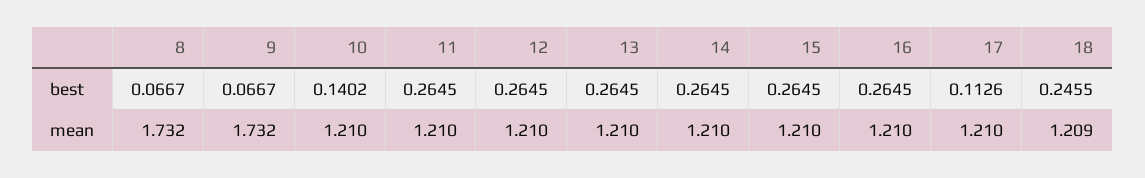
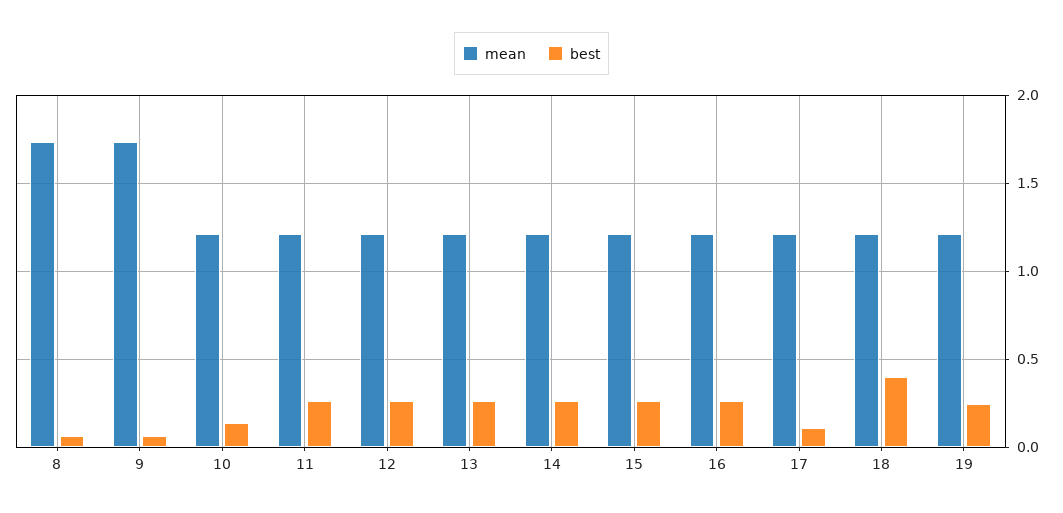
  {
    "best": {
      "8": 0.0667,
      "9": 0.0667,
      "10": 0.1402,
      "11": 0.2645,
      "12": 0.2645,
      "13": 0.2645,
      "14": 0.2645,
      "15": 0.2645,
      "16": 0.2645,
      "17": 0.1126,
-     "18": 0.2455
+     "18": 0.4,
+     "19": 0.25
    },
    "mean": {
      "8": 1.732,
      "9": 1.732,
      "10": 1.21,
      "11": 1.21,
      "12": 1.21,
      "13": 1.21,
      "14": 1.21,
      "15": 1.21,
      "16": 1.21,
      "17": 1.21,
-     "18": 1.209
+     "18": 1.209,
+     "19": 1.2
    }
  }

